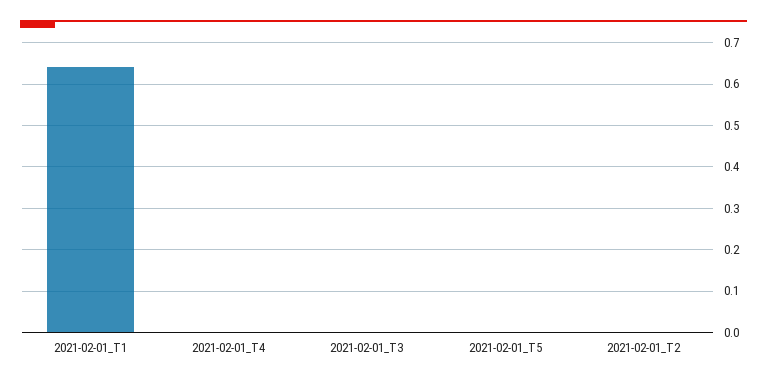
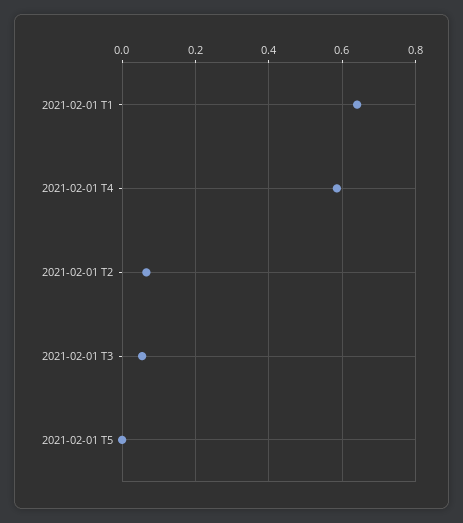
  {
    "2021-02-01_T1": 0.64,
-   "2021-02-01_T4": 0,
+   "2021-02-01_T4": 0.58,
-   "2021-02-01_T3": 0,
+   "2021-02-01_T3": 0.06,
    "2021-02-01_T5": 0,
-   "2021-02-01_T2": 0
+   "2021-02-01_T2": 0.06
  }

